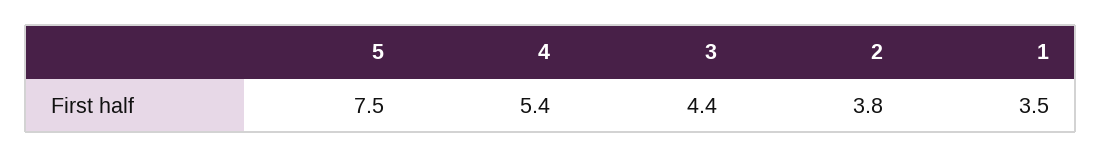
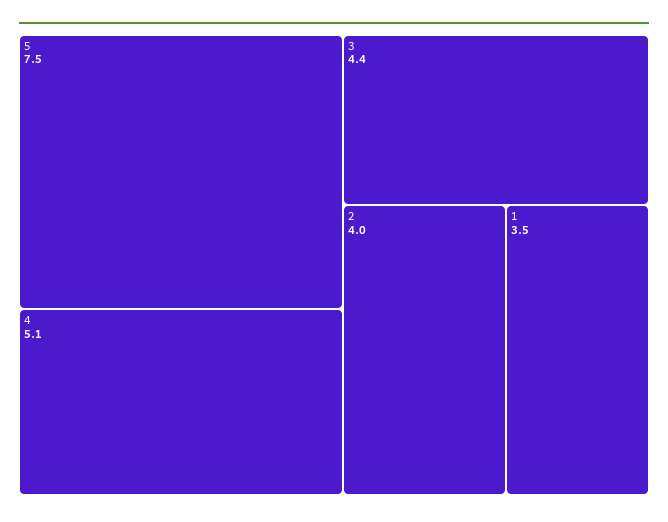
  {
    "5": 7.5,
-   "4": 5.4,
+   "4": 5.1,
    "3": 4.4,
-   "2": 3.8,
+   "2": 4,
    "1": 3.5
  }

